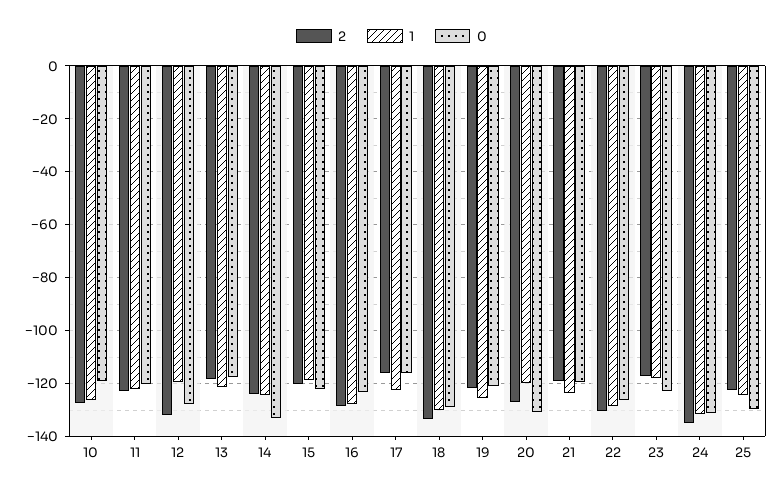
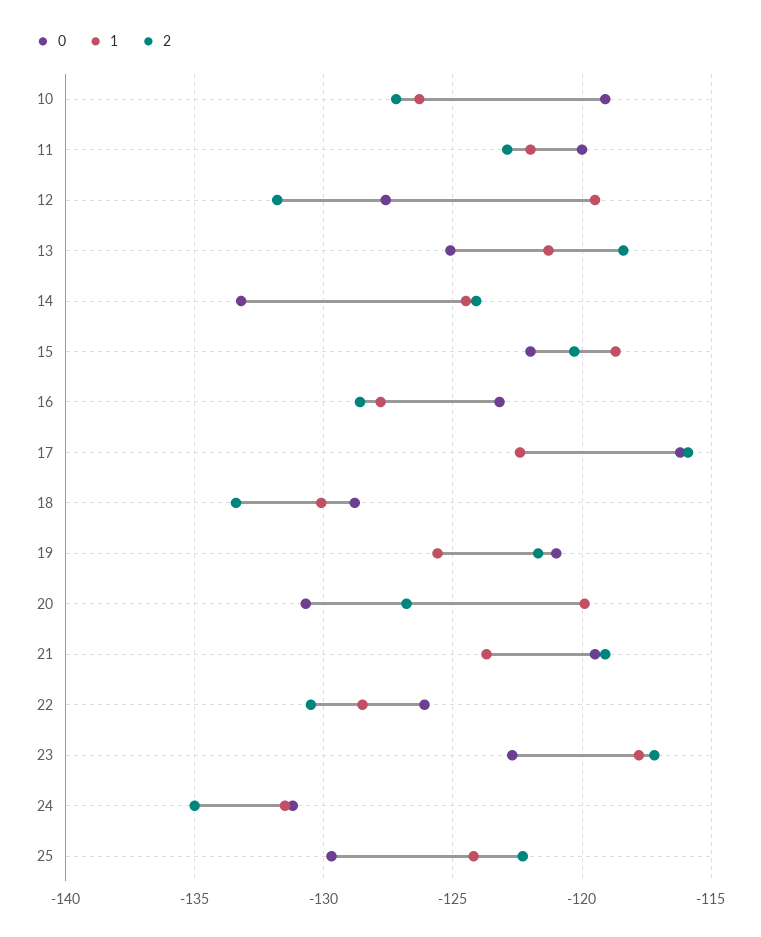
  {
    "2": {
      "10": -127,
      "11": -123,
      "12": -132,
      "13": -118.5,
      "14": -124,
      "15": -120.5,
      "16": -128.5,
      "17": -116,
      "18": -133.5,
      "19": -121.5,
      "20": -127,
      "21": -119,
      "22": -130.5,
      "23": -117,
      "24": -135,
      "25": -122.5
    },
    "1": {
      "10": -126.5,
      "11": -122,
      "12": -119.5,
      "13": -121.5,
      "14": -124.5,
      "15": -118.5,
      "16": -128,
      "17": -122.5,
      "18": -130,
      "19": -125.5,
      "20": -120,
      "21": -123.5,
      "22": -128.5,
      "23": -118,
      "24": -131.5,
      "25": -124
    },
    "0": {
      "10": -119,
      "11": -120,
      "12": -127.5,
-     "13": -117.5,
+     "13": -125,
      "14": -133,
      "15": -122,
      "16": -123,
      "17": -116,
      "18": -129,
      "19": -121,
      "20": -130.5,
      "21": -119.5,
      "22": -126,
      "23": -122.5,
      "24": -131,
      "25": -129.5
    }
  }

